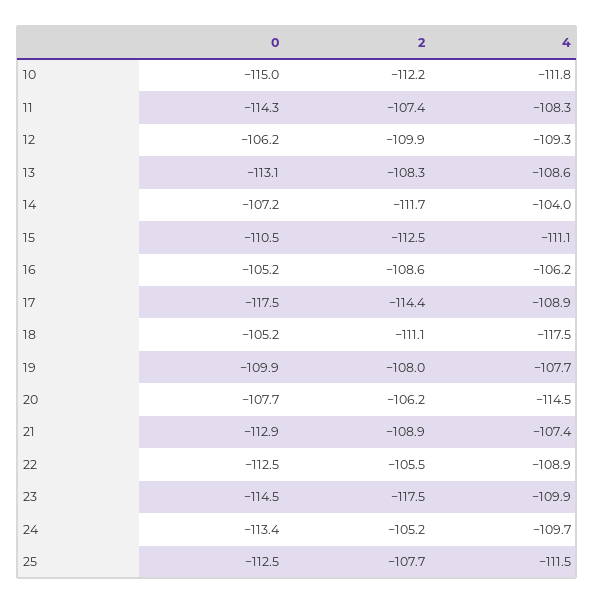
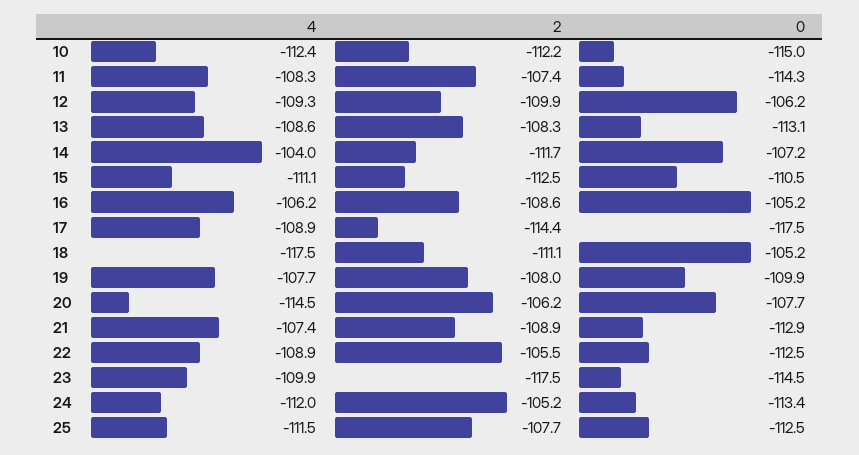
  {
    "0": {
      "10": -115,
      "11": -114.3,
      "12": -106.2,
      "13": -113.1,
      "14": -107.2,
      "15": -110.5,
      "16": -105.2,
      "17": -117.5,
      "18": -105.2,
      "19": -109.9,
      "20": -107.7,
      "21": -112.9,
      "22": -112.5,
      "23": -114.5,
      "24": -113.4,
      "25": -112.5
    },
    "2": {
      "10": -112.2,
      "11": -107.4,
      "12": -109.9,
      "13": -108.3,
      "14": -111.7,
      "15": -112.5,
      "16": -108.6,
      "17": -114.4,
      "18": -111.1,
      "19": -108,
      "20": -106.2,
      "21": -108.9,
      "22": -105.5,
      "23": -117.5,
      "24": -105.2,
      "25": -107.7
    },
    "4": {
-     "10": -111.8,
+     "10": -112.4,
      "11": -108.3,
      "12": -109.3,
      "13": -108.6,
      "14": -104,
      "15": -111.1,
      "16": -106.2,
      "17": -108.9,
      "18": -117.5,
      "19": -107.7,
      "20": -114.5,
      "21": -107.4,
      "22": -108.9,
      "23": -109.9,
-     "24": -109.7,
+     "24": -112,
      "25": -111.5
    }
  }

